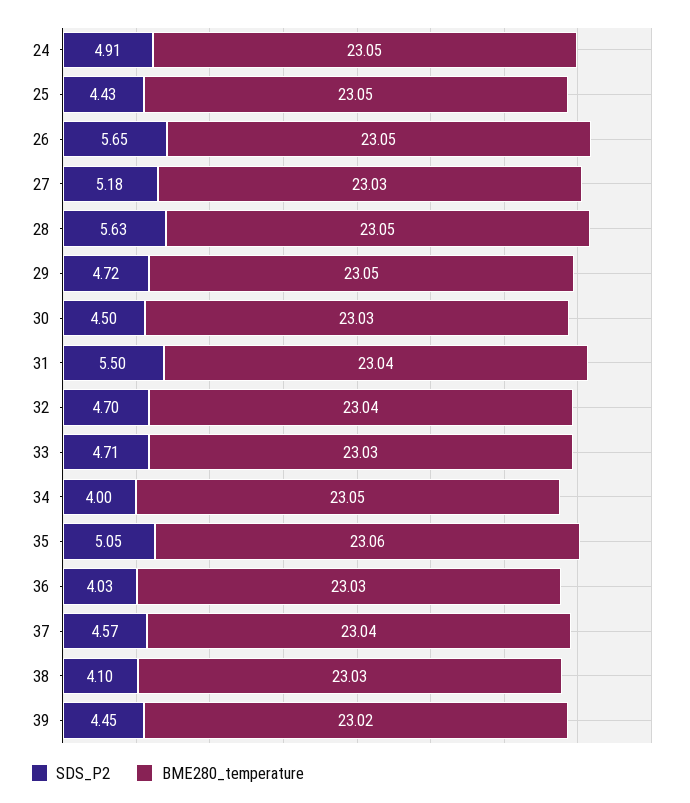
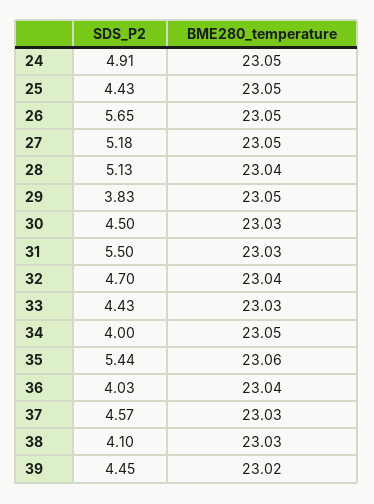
  {
    "SDS_P2": {
      "24": 4.91,
      "25": 4.43,
      "26": 5.65,
      "27": 5.18,
-     "28": 5.63,
+     "28": 5.13,
-     "29": 4.72,
+     "29": 3.83,
      "30": 4.5,
      "31": 5.5,
      "32": 4.7,
-     "33": 4.71,
+     "33": 4.43,
      "34": 4,
-     "35": 5.05,
+     "35": 5.44,
      "36": 4.03,
      "37": 4.57,
      "38": 4.1,
      "39": 4.45
    },
    "BME280_temperature": {
      "24": 23.05,
      "25": 23.05,
      "26": 23.05,
-     "27": 23.03,
+     "27": 23.05,
-     "28": 23.05,
+     "28": 23.04,
      "29": 23.05,
      "30": 23.03,
-     "31": 23.04,
+     "31": 23.03,
      "32": 23.04,
      "33": 23.03,
      "34": 23.05,
      "35": 23.06,
-     "36": 23.03,
+     "36": 23.04,
-     "37": 23.04,
+     "37": 23.03,
      "38": 23.03,
      "39": 23.02
    }
  }

